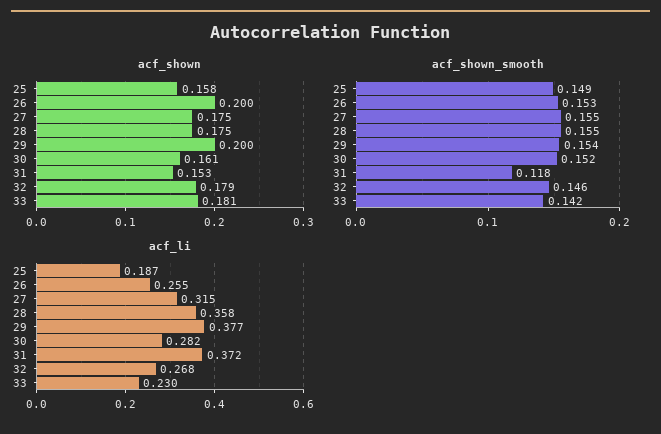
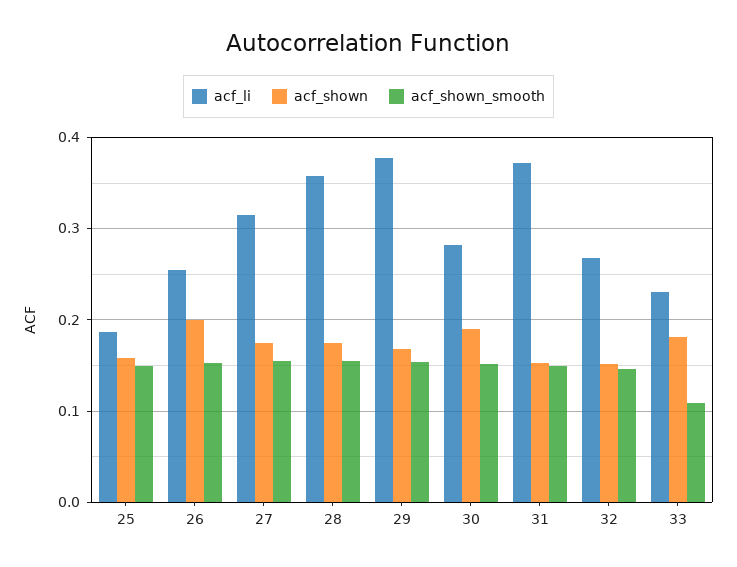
  {
    "acf_shown": {
      "25": 0.158,
      "26": 0.2,
      "27": 0.175,
      "28": 0.175,
-     "29": 0.2,
+     "29": 0.17,
-     "30": 0.161,
+     "30": 0.19,
      "31": 0.153,
-     "32": 0.179,
+     "32": 0.15,
      "33": 0.181
    },
    "acf_shown_smooth": {
      "25": 0.149,
      "26": 0.153,
      "27": 0.155,
      "28": 0.155,
      "29": 0.154,
      "30": 0.152,
-     "31": 0.118,
+     "31": 0.15,
      "32": 0.146,
-     "33": 0.142
+     "33": 0.11
    },
    "acf_li": {
      "25": 0.187,
      "26": 0.255,
      "27": 0.315,
      "28": 0.358,
      "29": 0.377,
      "30": 0.282,
      "31": 0.372,
      "32": 0.268,
      "33": 0.23
    }
  }

